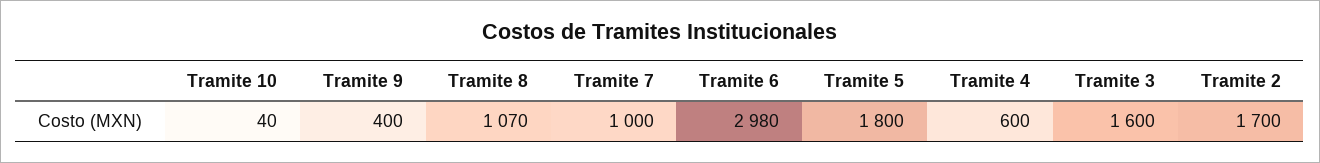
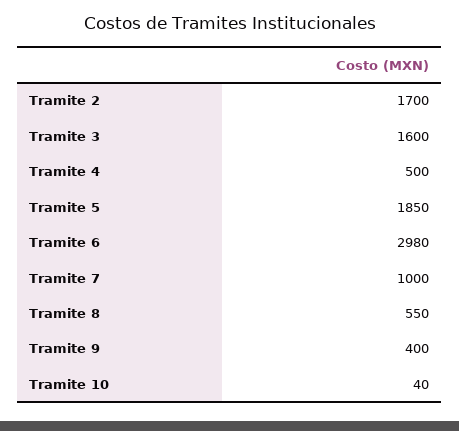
  {
    "Tramite 10": 40,
    "Tramite 9": 400,
-   "Tramite 8": 1070,
+   "Tramite 8": 550,
    "Tramite 7": 1000,
    "Tramite 6": 2980,
-   "Tramite 5": 1800,
+   "Tramite 5": 1850,
-   "Tramite 4": 600,
+   "Tramite 4": 500,
    "Tramite 3": 1600,
    "Tramite 2": 1700
  }

